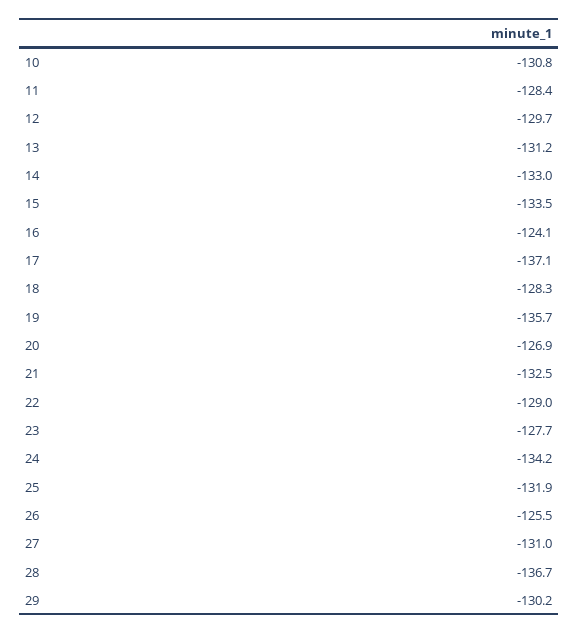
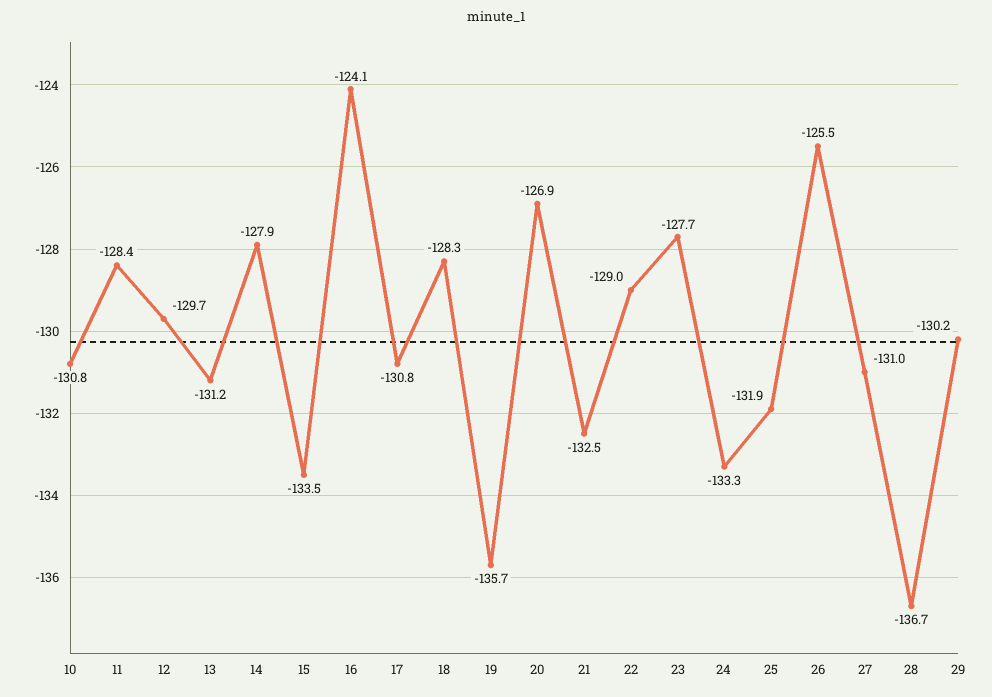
  {
    "10": -130.8,
    "11": -128.4,
    "12": -129.7,
    "13": -131.2,
-   "14": -133,
+   "14": -127.9,
    "15": -133.5,
    "16": -124.1,
-   "17": -137.1,
+   "17": -130.8,
    "18": -128.3,
    "19": -135.7,
    "20": -126.9,
    "21": -132.5,
    "22": -129,
    "23": -127.7,
-   "24": -134.2,
+   "24": -133.3,
    "25": -131.9,
    "26": -125.5,
    "27": -131,
    "28": -136.7,
    "29": -130.2
  }

